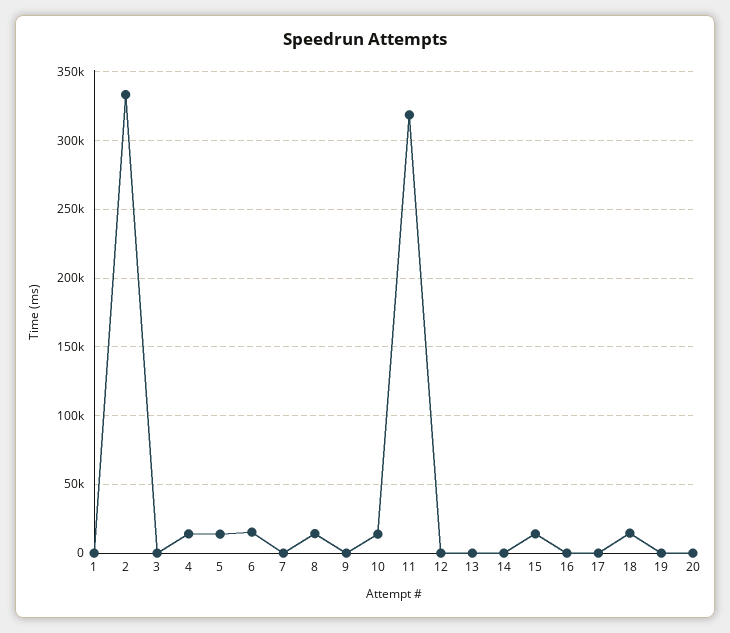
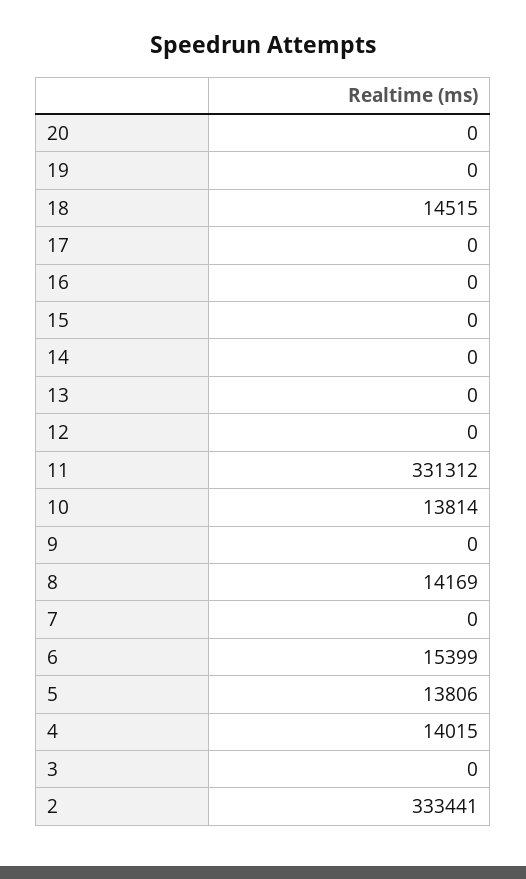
  {
-   "1": 0,
    "2": 333441,
    "3": 0,
    "4": 14015,
    "5": 13806,
    "6": 15399,
    "7": 0,
    "8": 14169,
    "9": 0,
    "10": 13814,
-   "11": 320000,
+   "11": 331312,
    "12": 0,
    "13": 0,
    "14": 0,
-   "15": 15000,
+   "15": 0,
    "16": 0,
    "17": 0,
    "18": 14515,
    "19": 0,
    "20": 0
  }

